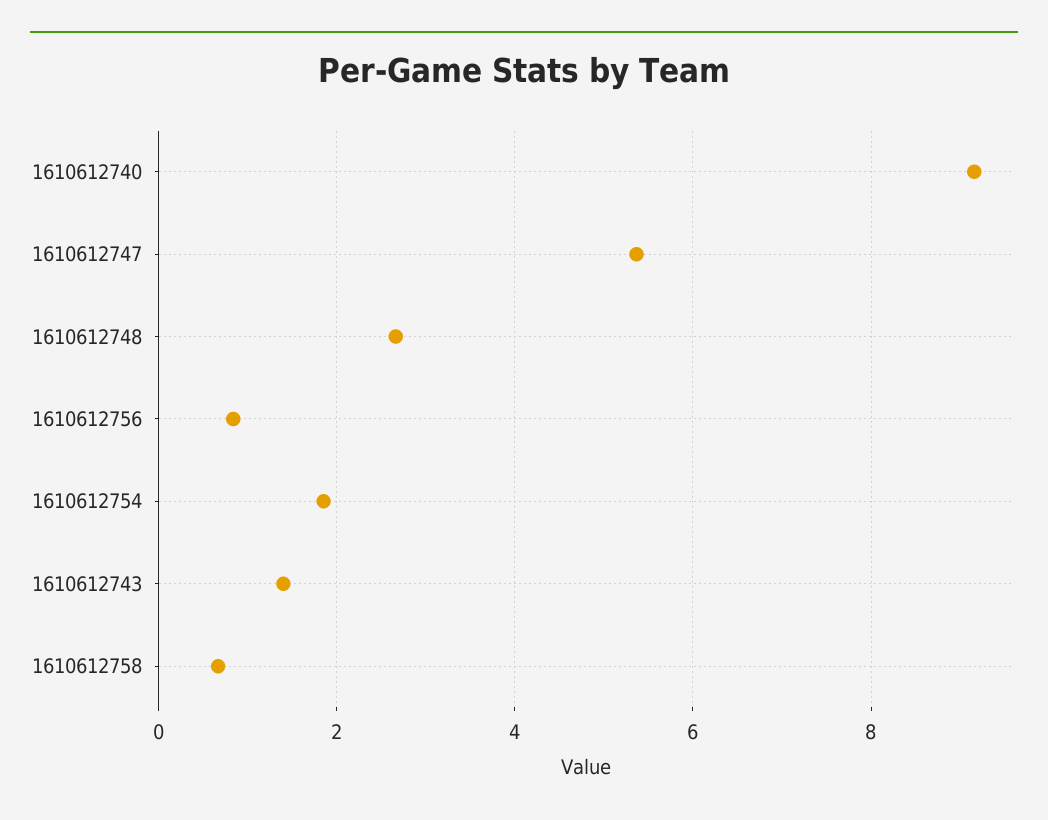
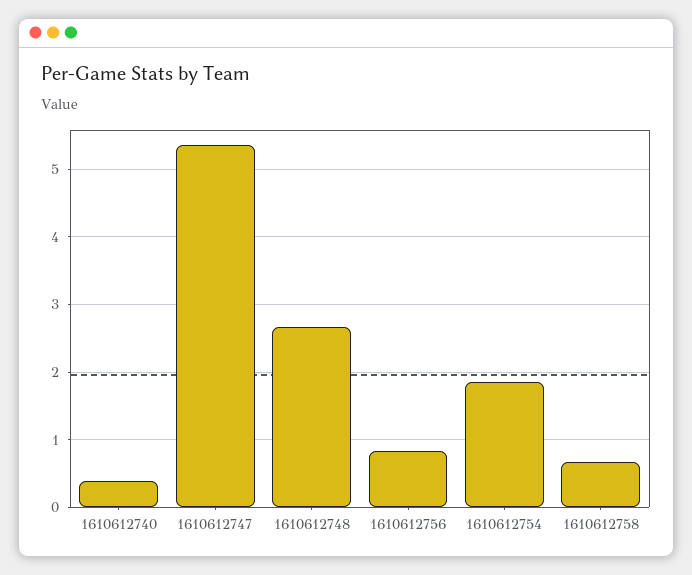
  {
-   "1610612740": 9.2,
+   "1610612740": 0.4,
    "1610612747": 5.4,
    "1610612748": 2.7,
    "1610612756": 0.8,
    "1610612754": 1.9,
-   "1610612743": 1.4,
    "1610612758": 0.7
  }

